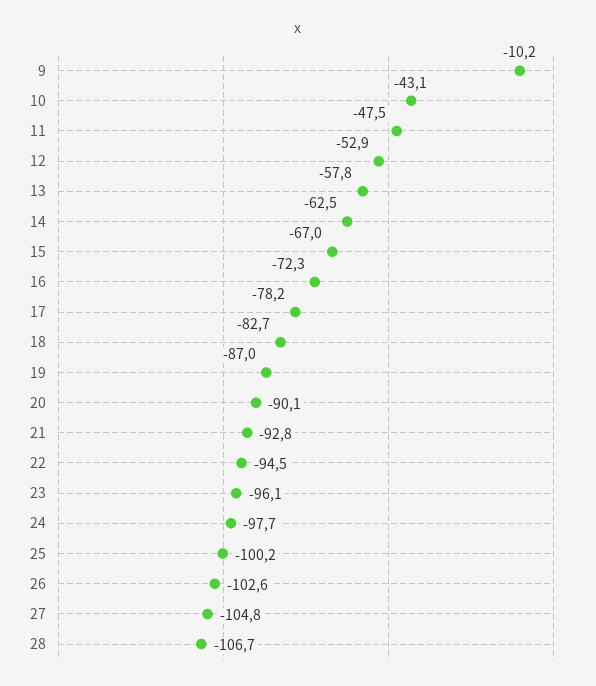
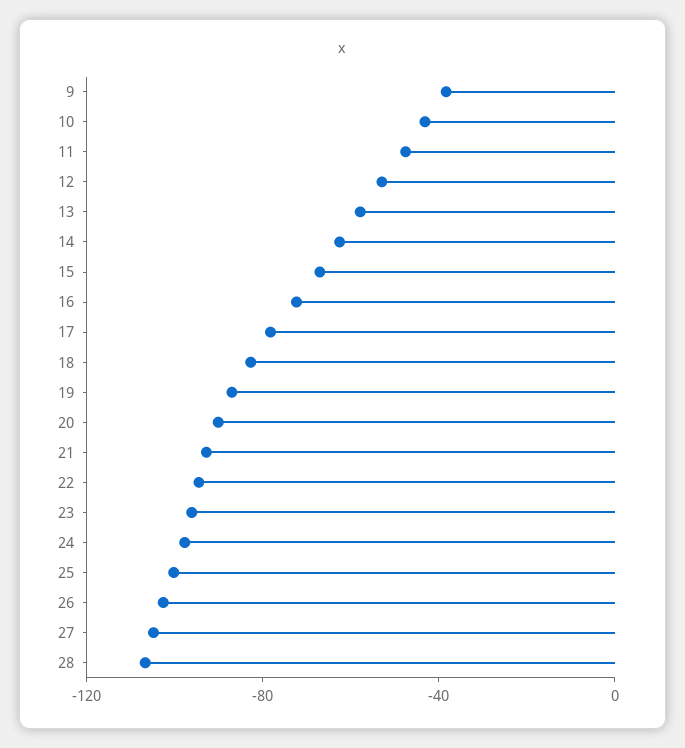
  {
-   "9": -10.2,
+   "9": -40,
    "10": -43.1,
    "11": -47.5,
    "12": -52.9,
    "13": -57.8,
    "14": -62.5,
    "15": -67,
    "16": -72.3,
    "17": -78.2,
    "18": -82.7,
    "19": -87,
    "20": -90.1,
    "21": -92.8,
    "22": -94.5,
    "23": -96.1,
    "24": -97.7,
    "25": -100.2,
    "26": -102.6,
    "27": -104.8,
    "28": -106.7
  }

